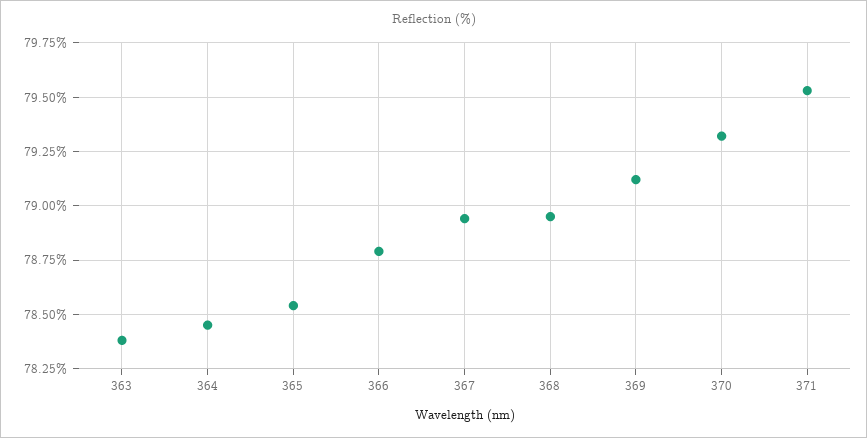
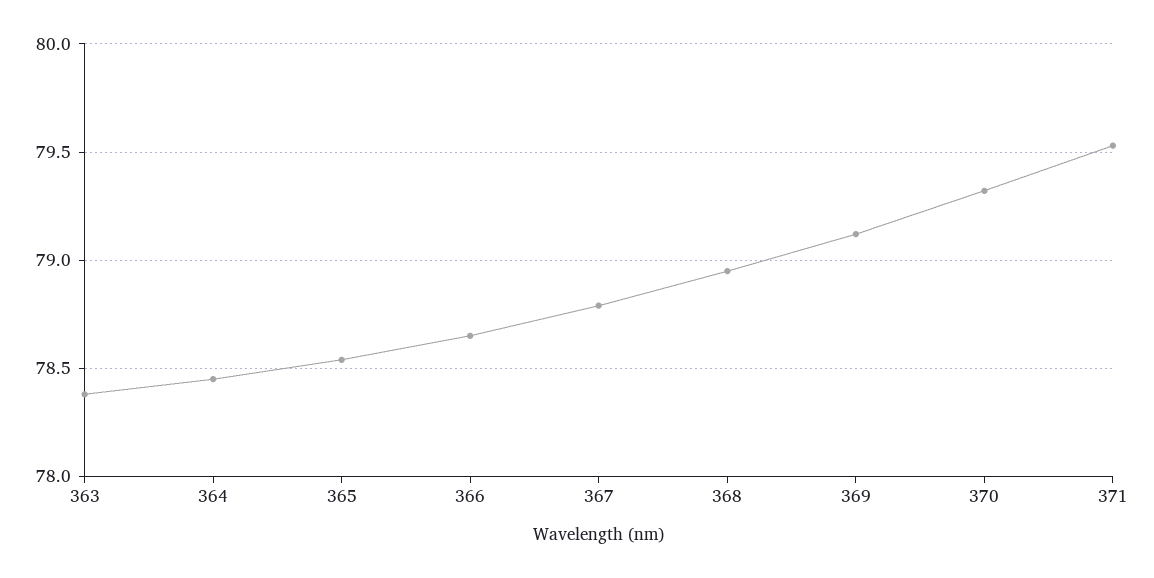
  {
    "363": 78.4,
    "364": 78.45,
    "365": 78.55,
-   "366": 78.8,
+   "366": 78.65,
-   "367": 78.95,
+   "367": 78.8,
    "368": 78.95,
    "369": 79.1,
    "370": 79.3,
    "371": 79.55
  }

